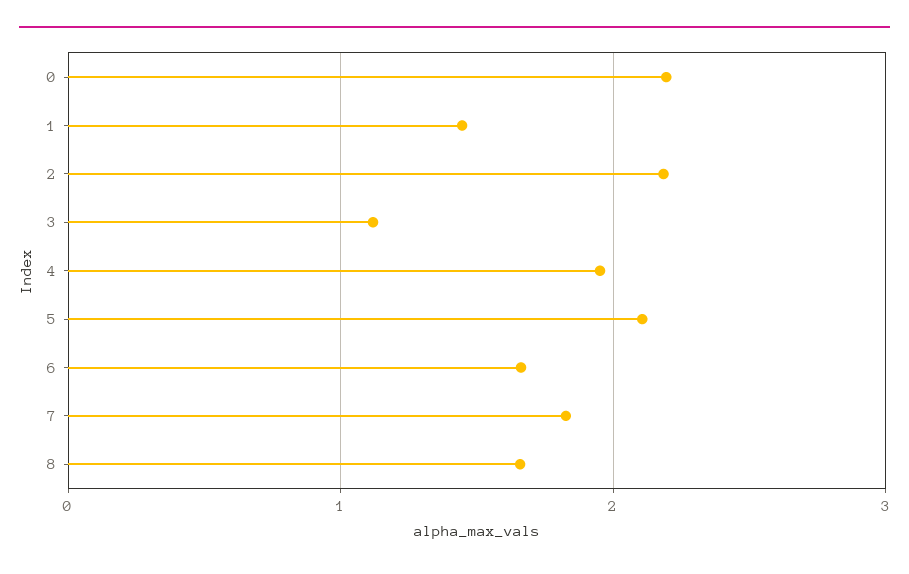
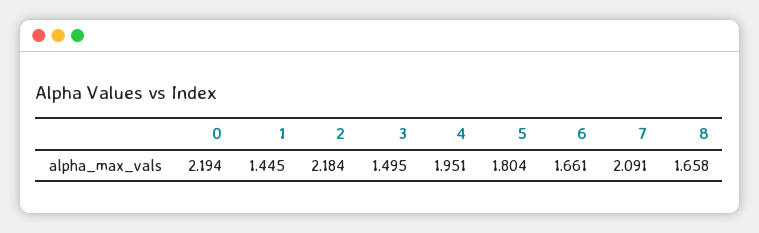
  {
    "0": 2.194,
    "1": 1.445,
    "2": 2.184,
-   "3": 1.1,
+   "3": 1.495,
    "4": 1.951,
-   "5": 2.1,
+   "5": 1.804,
    "6": 1.661,
-   "7": 1.8,
+   "7": 2.091,
    "8": 1.658
  }

